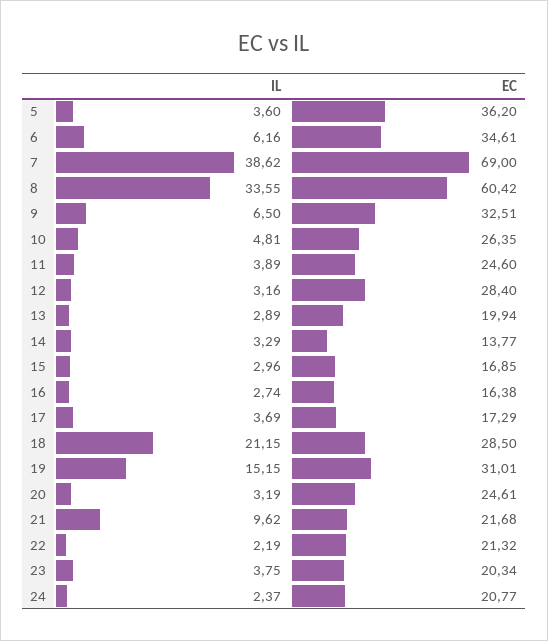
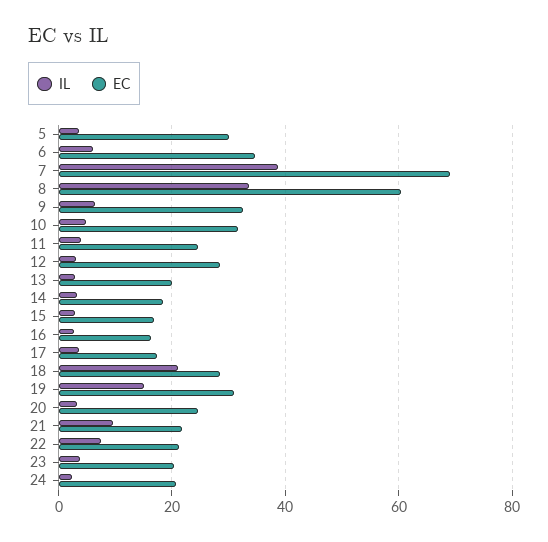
  {
    "IL": {
      "5": 3.6,
      "6": 6.16,
      "7": 38.62,
      "8": 33.55,
      "9": 6.5,
      "10": 4.81,
      "11": 3.89,
      "12": 3.16,
      "13": 2.89,
      "14": 3.29,
      "15": 2.96,
      "16": 2.74,
      "17": 3.69,
      "18": 21.15,
      "19": 15.15,
      "20": 3.19,
      "21": 9.62,
-     "22": 2.19,
+     "22": 8,
      "23": 3.75,
      "24": 2.37
    },
    "EC": {
-     "5": 36.2,
+     "5": 30,
      "6": 34.61,
      "7": 69,
      "8": 60.42,
      "9": 32.51,
-     "10": 26.35,
+     "10": 32,
      "11": 24.6,
      "12": 28.4,
      "13": 19.94,
-     "14": 13.77,
+     "14": 18,
      "15": 16.85,
      "16": 16.38,
      "17": 17.29,
      "18": 28.5,
      "19": 31.01,
      "20": 24.61,
      "21": 21.68,
      "22": 21.32,
      "23": 20.34,
      "24": 20.77
    }
  }

